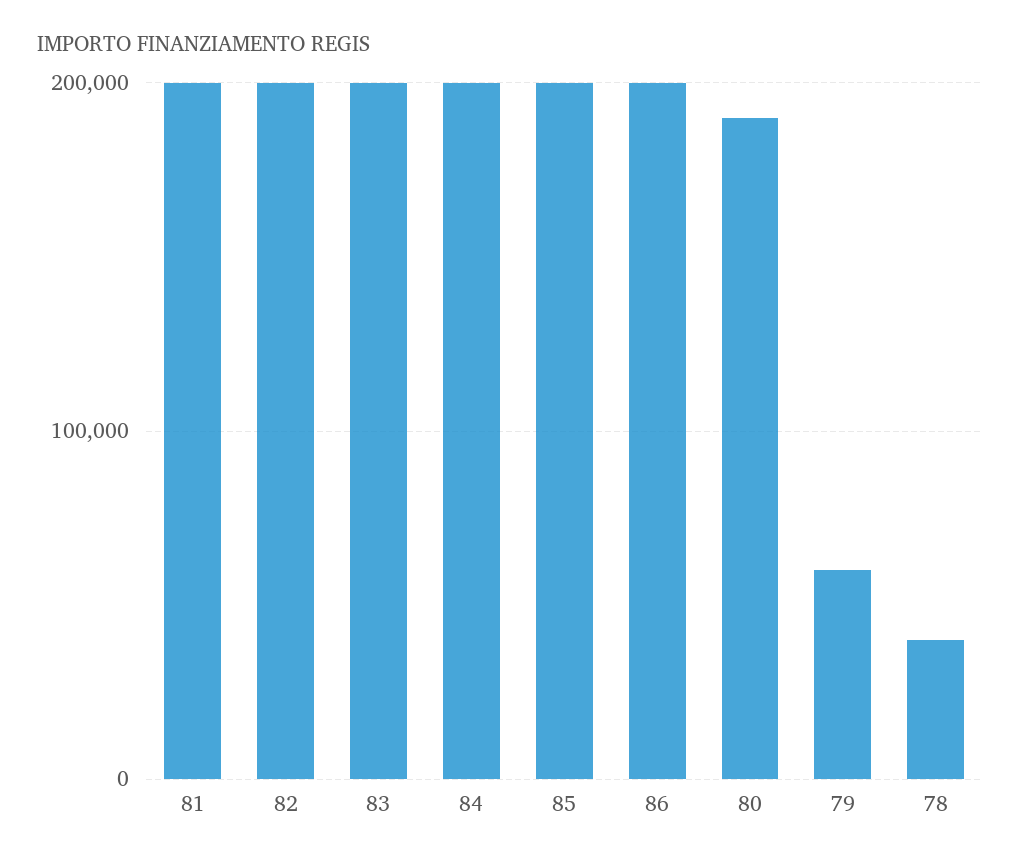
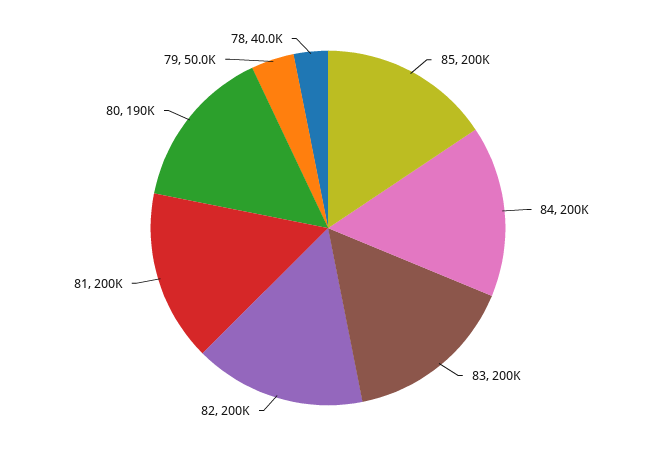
  {
    "81": 200000,
    "82": 200000,
    "83": 200000,
    "84": 200000,
    "85": 200000,
-   "86": 200000,
    "80": 190000,
-   "79": 60000,
+   "79": 50000,
    "78": 40000
  }

